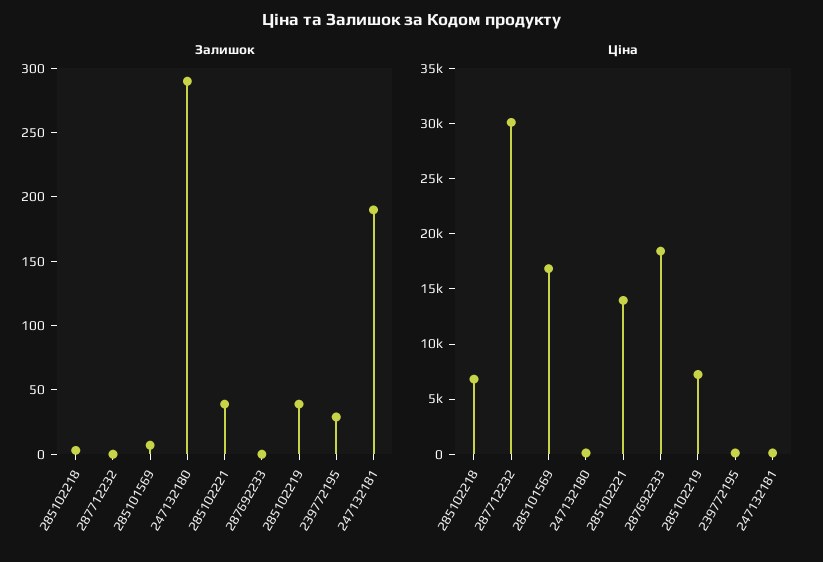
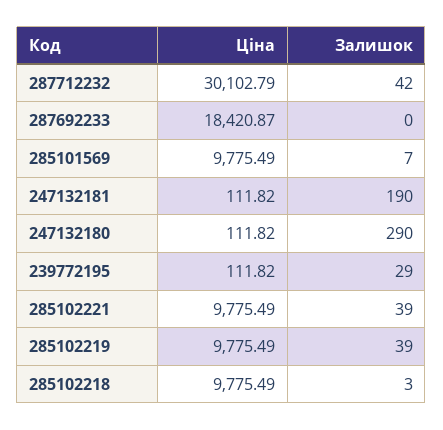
  {
    "Залишок": {
      "285102218": 3,
-     "287712232": 0,
+     "287712232": 42,
      "285101569": 7,
      "247132180": 290,
      "285102221": 39,
      "287692233": 0,
      "285102219": 39,
      "239772195": 29,
      "247132181": 190
    },
    "Ціна": {
-     "285102218": 7000,
+     "285102218": 9775.49,
      "287712232": 30102.79,
-     "285101569": 17000,
+     "285101569": 9775.49,
      "247132180": 111.82,
-     "285102221": 14000,
+     "285102221": 9775.49,
      "287692233": 18420.87,
-     "285102219": 7000,
+     "285102219": 9775.49,
      "239772195": 111.82,
      "247132181": 111.82
    }
  }

